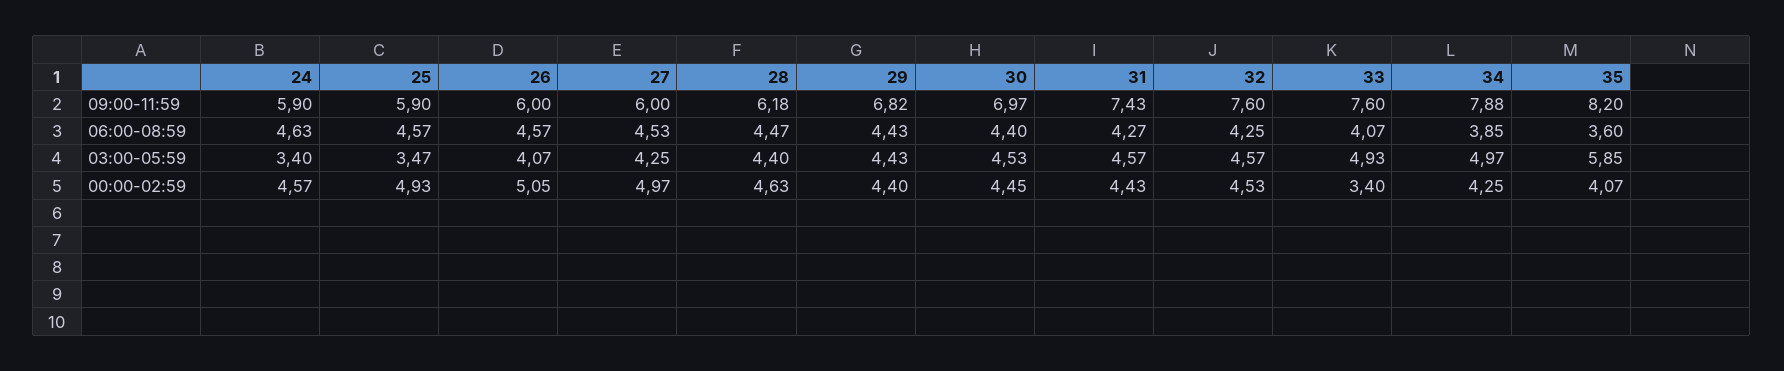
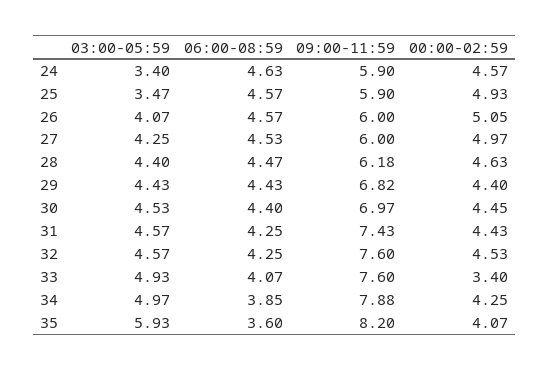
  {
    "24": {
      "09:00-11:59": 5.9,
      "06:00-08:59": 4.63,
      "03:00-05:59": 3.4,
      "00:00-02:59": 4.57
    },
    "25": {
      "09:00-11:59": 5.9,
      "06:00-08:59": 4.57,
      "03:00-05:59": 3.47,
      "00:00-02:59": 4.93
    },
    "26": {
      "09:00-11:59": 6,
      "06:00-08:59": 4.57,
      "03:00-05:59": 4.07,
      "00:00-02:59": 5.05
    },
    "27": {
      "09:00-11:59": 6,
      "06:00-08:59": 4.53,
      "03:00-05:59": 4.25,
      "00:00-02:59": 4.97
    },
    "28": {
      "09:00-11:59": 6.18,
      "06:00-08:59": 4.47,
      "03:00-05:59": 4.4,
      "00:00-02:59": 4.63
    },
    "29": {
      "09:00-11:59": 6.82,
      "06:00-08:59": 4.43,
      "03:00-05:59": 4.43,
      "00:00-02:59": 4.4
    },
    "30": {
      "09:00-11:59": 6.97,
      "06:00-08:59": 4.4,
      "03:00-05:59": 4.53,
      "00:00-02:59": 4.45
    },
    "31": {
      "09:00-11:59": 7.43,
-     "06:00-08:59": 4.27,
+     "06:00-08:59": 4.25,
      "03:00-05:59": 4.57,
      "00:00-02:59": 4.43
    },
    "32": {
      "09:00-11:59": 7.6,
      "06:00-08:59": 4.25,
      "03:00-05:59": 4.57,
      "00:00-02:59": 4.53
    },
    "33": {
      "09:00-11:59": 7.6,
      "06:00-08:59": 4.07,
      "03:00-05:59": 4.93,
      "00:00-02:59": 3.4
    },
    "34": {
      "09:00-11:59": 7.88,
      "06:00-08:59": 3.85,
      "03:00-05:59": 4.97,
      "00:00-02:59": 4.25
    },
    "35": {
      "09:00-11:59": 8.2,
      "06:00-08:59": 3.6,
-     "03:00-05:59": 5.85,
+     "03:00-05:59": 5.93,
      "00:00-02:59": 4.07
    }
  }

